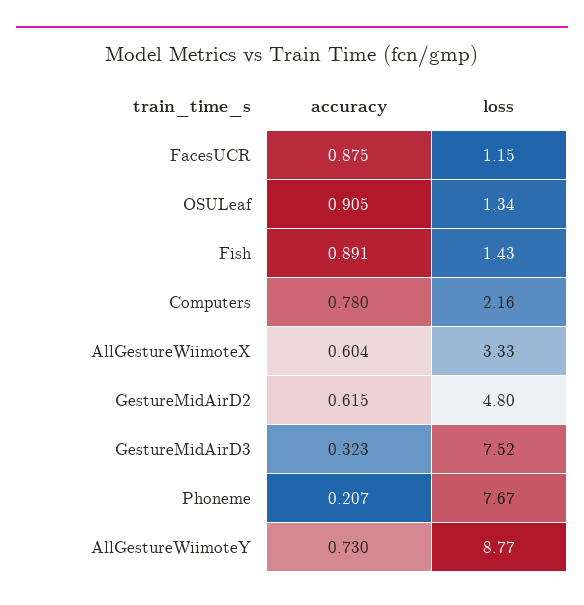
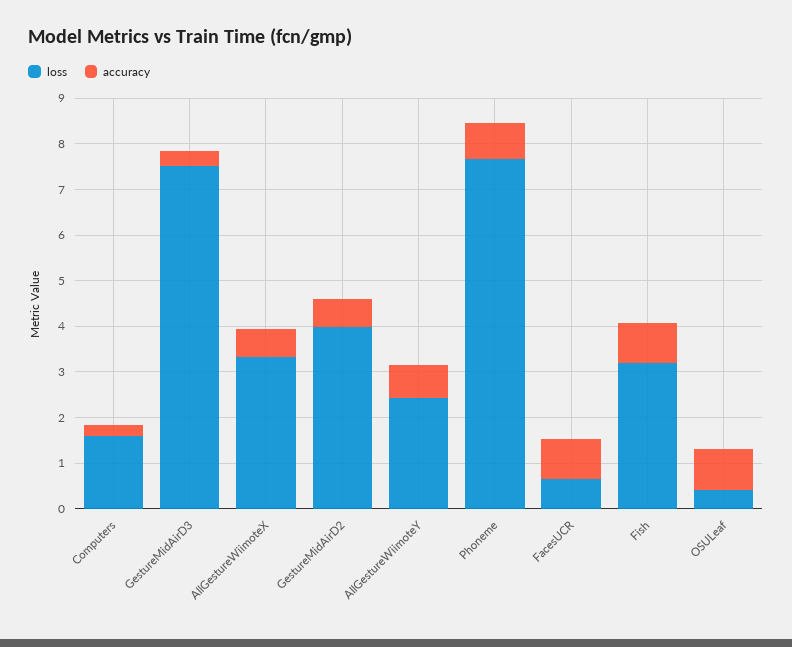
  {
    "accuracy": {
      "FacesUCR": 0.875,
      "OSULeaf": 0.905,
      "Fish": 0.891,
-     "Computers": 0.78,
+     "Computers": 0.2,
      "AllGestureWiimoteX": 0.604,
      "GestureMidAirD2": 0.615,
      "GestureMidAirD3": 0.323,
-     "Phoneme": 0.207,
+     "Phoneme": 0.8,
      "AllGestureWiimoteY": 0.73
    },
    "loss": {
-     "FacesUCR": 1.15,
+     "FacesUCR": 0.6,
-     "OSULeaf": 1.34,
+     "OSULeaf": 0.4,
-     "Fish": 1.43,
+     "Fish": 3.2,
-     "Computers": 2.16,
+     "Computers": 1.6,
      "AllGestureWiimoteX": 3.33,
-     "GestureMidAirD2": 4.8,
+     "GestureMidAirD2": 4,
      "GestureMidAirD3": 7.52,
      "Phoneme": 7.67,
-     "AllGestureWiimoteY": 8.77
+     "AllGestureWiimoteY": 2.4
    }
  }

